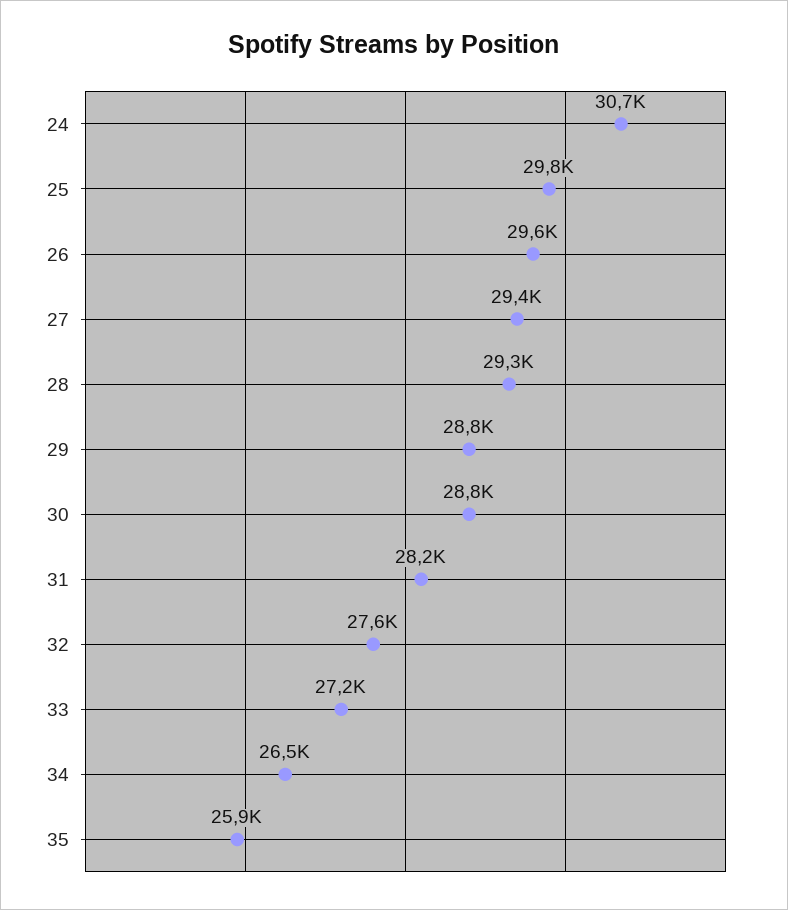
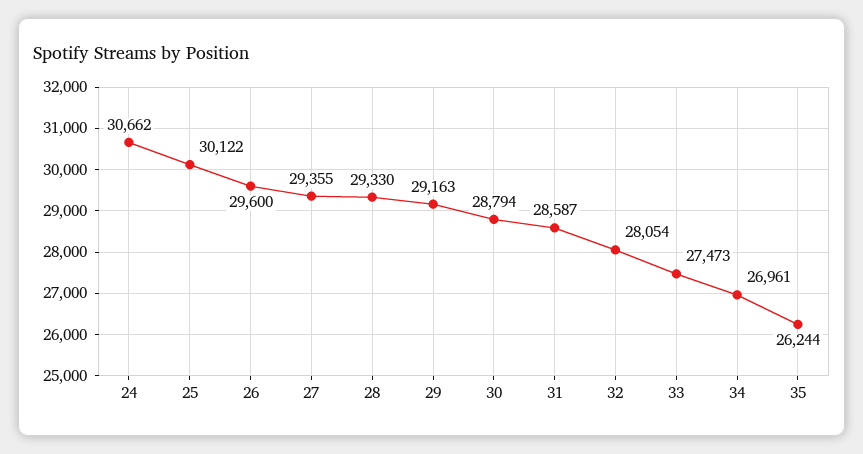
  {
    "24": 30662,
-   "25": 29800,
+   "25": 30122,
    "26": 29600,
    "27": 29355,
    "28": 29330,
-   "29": 28800,
+   "29": 29163,
    "30": 28794,
-   "31": 28200,
+   "31": 28587,
-   "32": 27600,
+   "32": 28054,
-   "33": 27200,
+   "33": 27473,
-   "34": 26500,
+   "34": 26961,
-   "35": 25900
+   "35": 26244
  }

